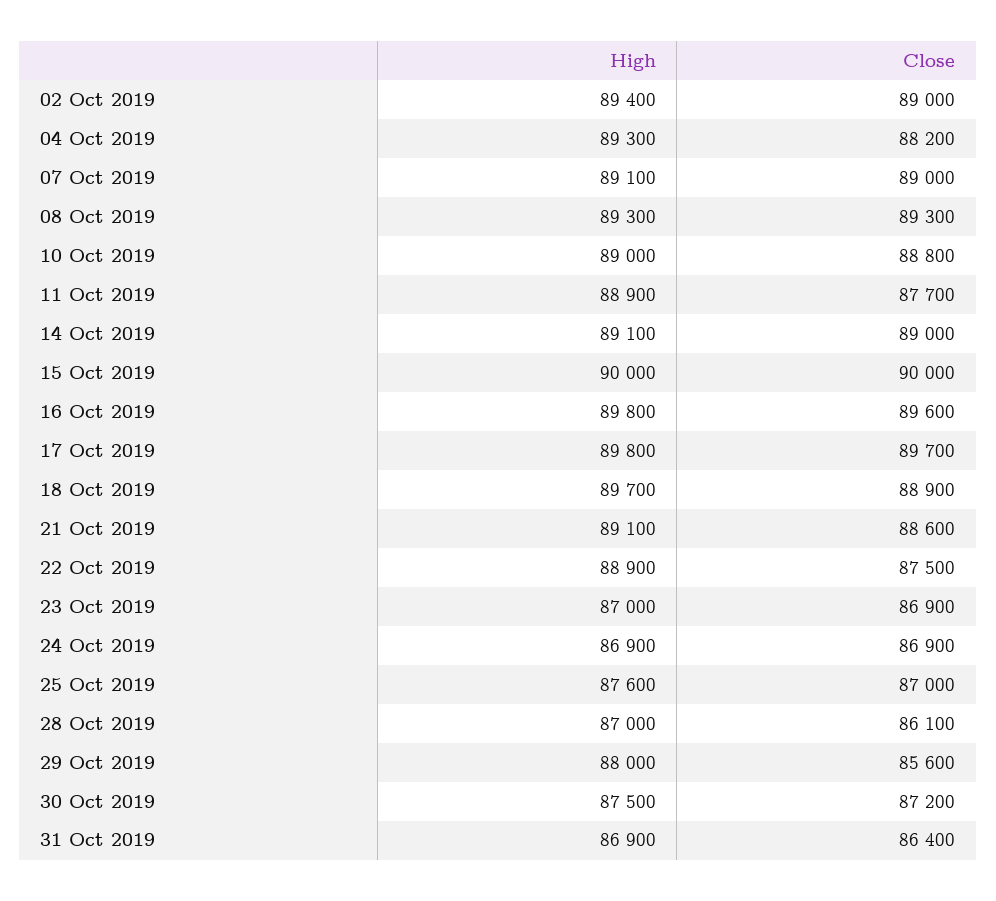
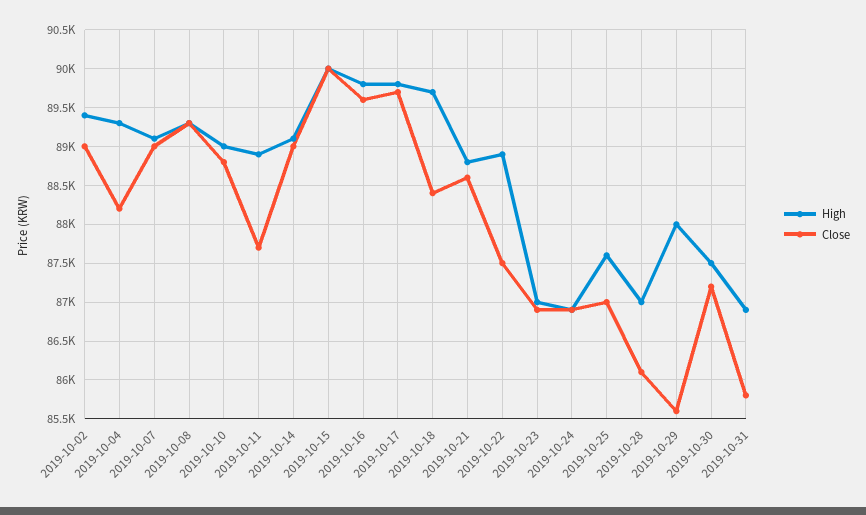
  {
    "High": {
      "02 Oct 2019": 89400,
      "04 Oct 2019": 89300,
      "07 Oct 2019": 89100,
      "08 Oct 2019": 89300,
      "10 Oct 2019": 89000,
      "11 Oct 2019": 88900,
      "14 Oct 2019": 89100,
      "15 Oct 2019": 90000,
      "16 Oct 2019": 89800,
      "17 Oct 2019": 89800,
      "18 Oct 2019": 89700,
-     "21 Oct 2019": 89100,
+     "21 Oct 2019": 88800,
      "22 Oct 2019": 88900,
      "23 Oct 2019": 87000,
      "24 Oct 2019": 86900,
      "25 Oct 2019": 87600,
      "28 Oct 2019": 87000,
      "29 Oct 2019": 88000,
      "30 Oct 2019": 87500,
      "31 Oct 2019": 86900
    },
    "Close": {
      "02 Oct 2019": 89000,
      "04 Oct 2019": 88200,
      "07 Oct 2019": 89000,
      "08 Oct 2019": 89300,
      "10 Oct 2019": 88800,
      "11 Oct 2019": 87700,
      "14 Oct 2019": 89000,
      "15 Oct 2019": 90000,
      "16 Oct 2019": 89600,
      "17 Oct 2019": 89700,
-     "18 Oct 2019": 88900,
+     "18 Oct 2019": 88400,
      "21 Oct 2019": 88600,
      "22 Oct 2019": 87500,
      "23 Oct 2019": 86900,
      "24 Oct 2019": 86900,
      "25 Oct 2019": 87000,
      "28 Oct 2019": 86100,
      "29 Oct 2019": 85600,
      "30 Oct 2019": 87200,
-     "31 Oct 2019": 86400
+     "31 Oct 2019": 85800
    }
  }

